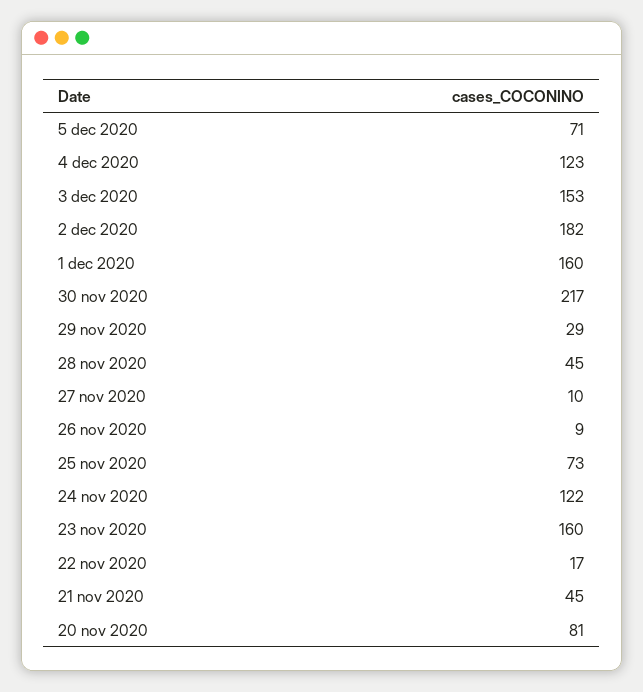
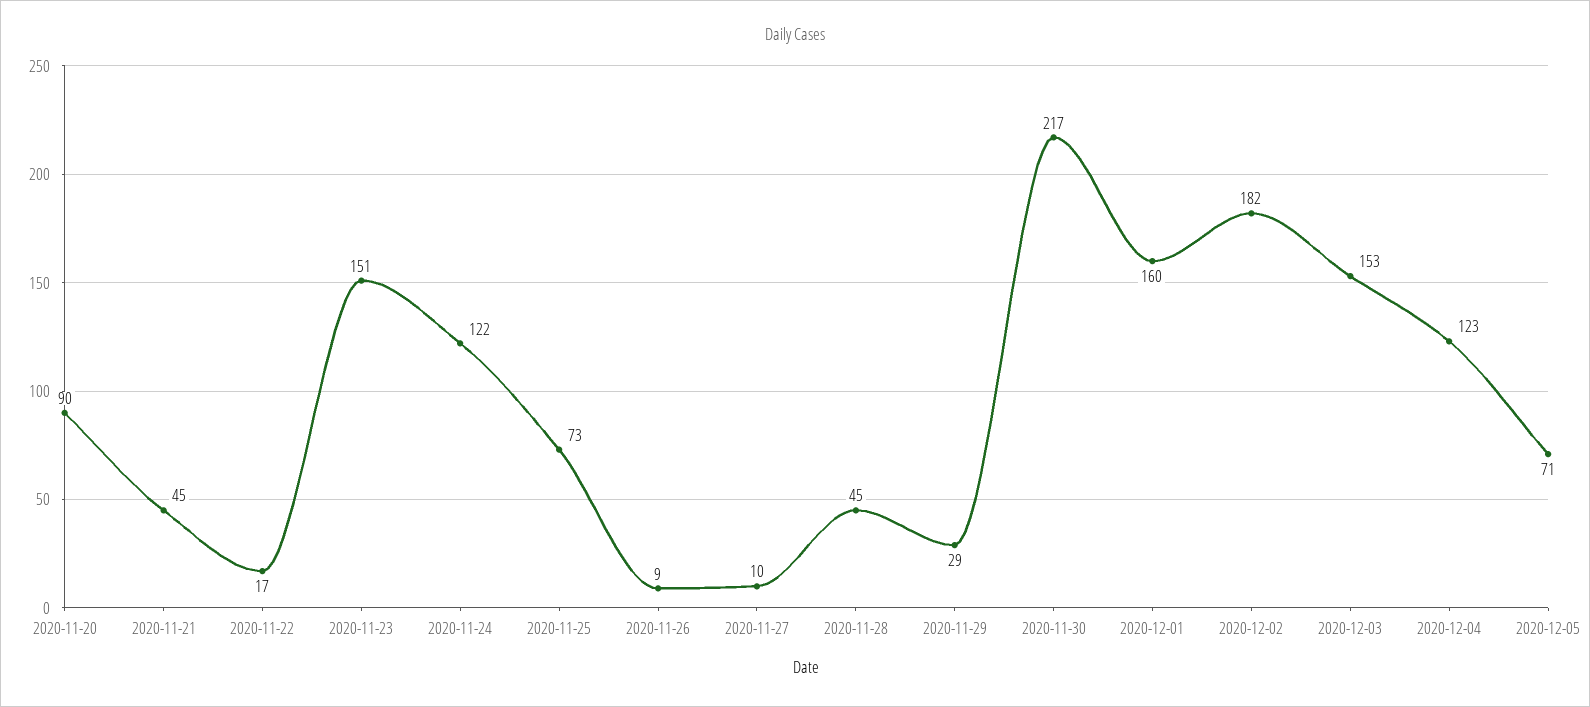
  {
    "5 dec 2020": 71,
    "4 dec 2020": 123,
    "3 dec 2020": 153,
    "2 dec 2020": 182,
    "1 dec 2020": 160,
    "30 nov 2020": 217,
    "29 nov 2020": 29,
    "28 nov 2020": 45,
    "27 nov 2020": 10,
    "26 nov 2020": 9,
    "25 nov 2020": 73,
    "24 nov 2020": 122,
-   "23 nov 2020": 160,
+   "23 nov 2020": 151,
    "22 nov 2020": 17,
    "21 nov 2020": 45,
-   "20 nov 2020": 81
+   "20 nov 2020": 90
  }

